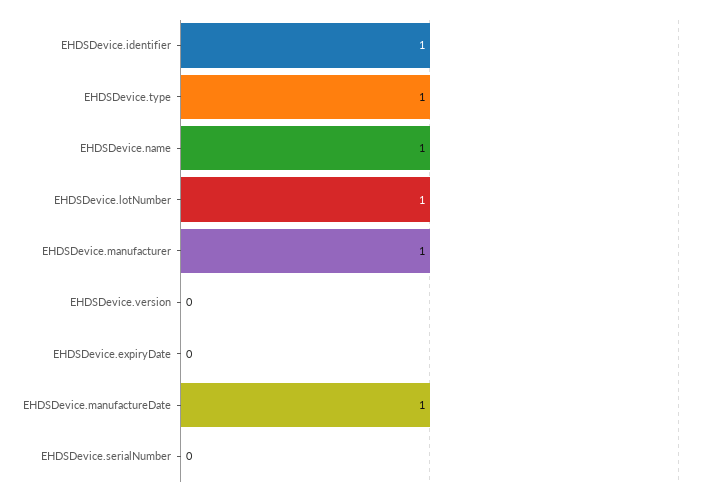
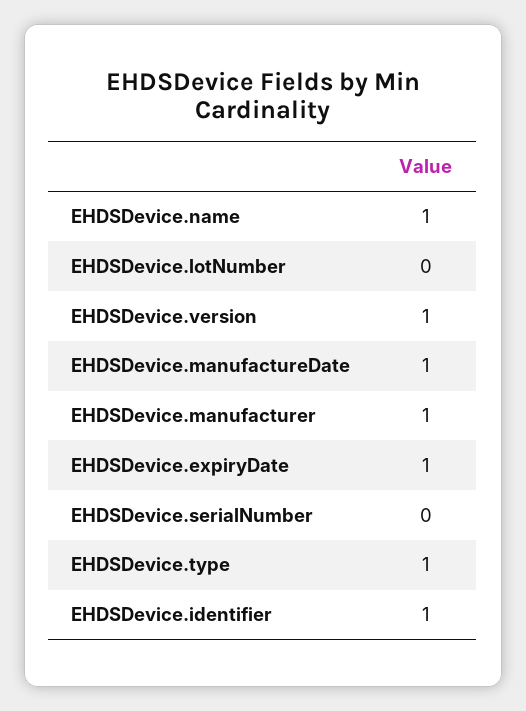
  {
    "EHDSDevice.identifier": 1,
    "EHDSDevice.type": 1,
    "EHDSDevice.name": 1,
-   "EHDSDevice.lotNumber": 1,
+   "EHDSDevice.lotNumber": 0,
    "EHDSDevice.manufacturer": 1,
-   "EHDSDevice.version": 0,
+   "EHDSDevice.version": 1,
-   "EHDSDevice.expiryDate": 0,
+   "EHDSDevice.expiryDate": 1,
    "EHDSDevice.manufactureDate": 1,
    "EHDSDevice.serialNumber": 0
  }

